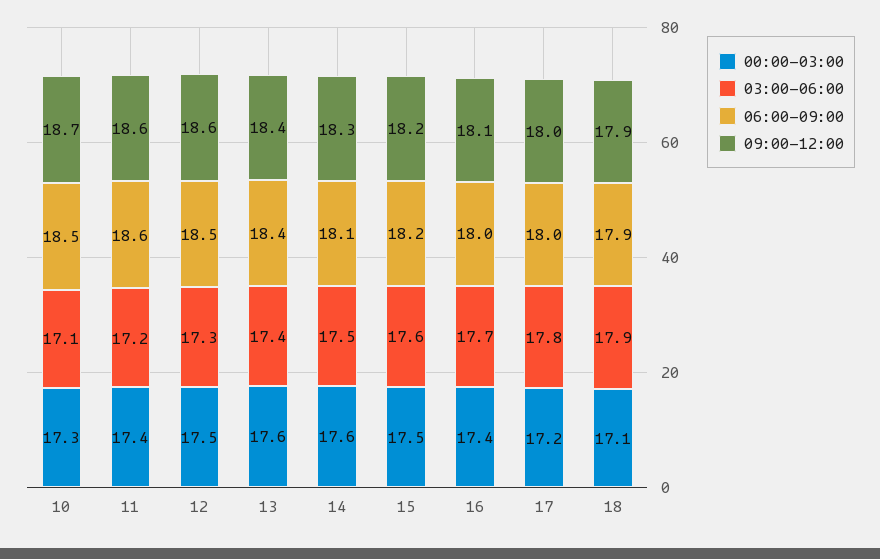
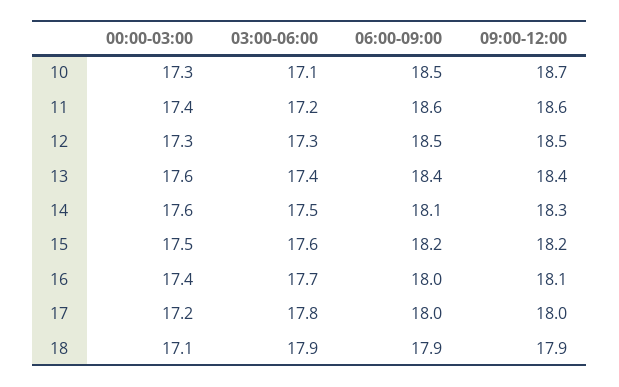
  {
    "00:00-03:00": {
      "10": 17.3,
      "11": 17.4,
-     "12": 17.5,
+     "12": 17.3,
      "13": 17.6,
      "14": 17.6,
      "15": 17.5,
      "16": 17.4,
      "17": 17.2,
      "18": 17.1
    },
    "03:00-06:00": {
      "10": 17.1,
      "11": 17.2,
      "12": 17.3,
      "13": 17.4,
      "14": 17.5,
      "15": 17.6,
      "16": 17.7,
      "17": 17.8,
      "18": 17.9
    },
    "06:00-09:00": {
      "10": 18.5,
      "11": 18.6,
      "12": 18.5,
      "13": 18.4,
      "14": 18.1,
      "15": 18.2,
      "16": 18,
      "17": 18,
      "18": 17.9
    },
    "09:00-12:00": {
      "10": 18.7,
      "11": 18.6,
-     "12": 18.6,
+     "12": 18.5,
      "13": 18.4,
      "14": 18.3,
      "15": 18.2,
      "16": 18.1,
      "17": 18,
      "18": 17.9
    }
  }

